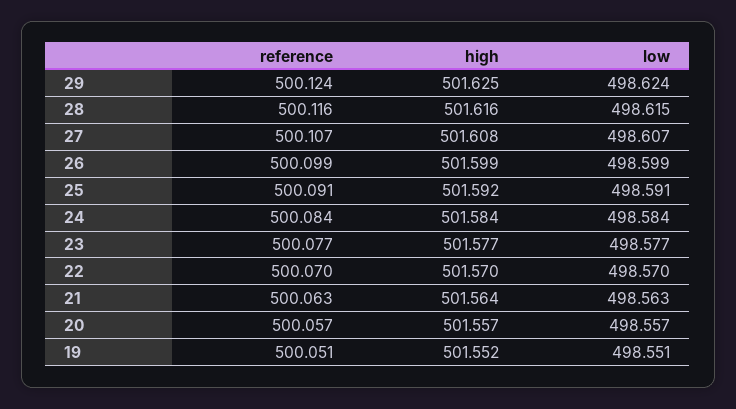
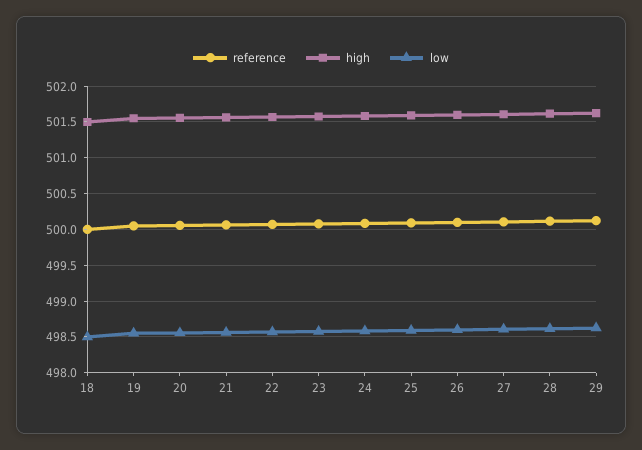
  {
    "reference": {
      "29": 500.124,
      "28": 500.116,
      "27": 500.107,
      "26": 500.099,
      "25": 500.091,
      "24": 500.084,
      "23": 500.077,
      "22": 500.07,
      "21": 500.063,
      "20": 500.057,
-     "19": 500.051
+     "19": 500.051,
+     "18": 500
    },
    "high": {
      "29": 501.625,
      "28": 501.616,
      "27": 501.608,
      "26": 501.599,
      "25": 501.592,
      "24": 501.584,
      "23": 501.577,
      "22": 501.57,
      "21": 501.564,
      "20": 501.557,
-     "19": 501.552
+     "19": 501.552,
+     "18": 501.5
    },
    "low": {
      "29": 498.624,
      "28": 498.615,
      "27": 498.607,
      "26": 498.599,
      "25": 498.591,
      "24": 498.584,
      "23": 498.577,
      "22": 498.57,
      "21": 498.563,
      "20": 498.557,
-     "19": 498.551
+     "19": 498.551,
+     "18": 498.5
    }
  }

